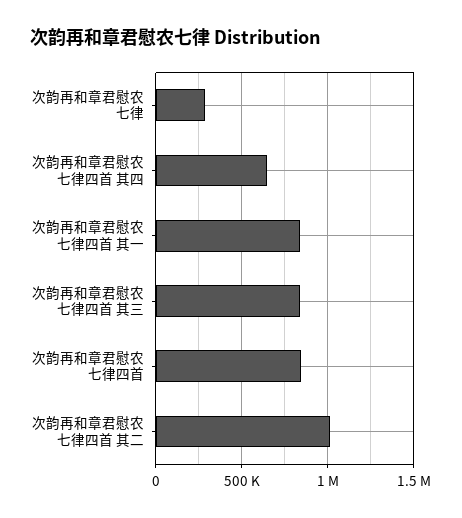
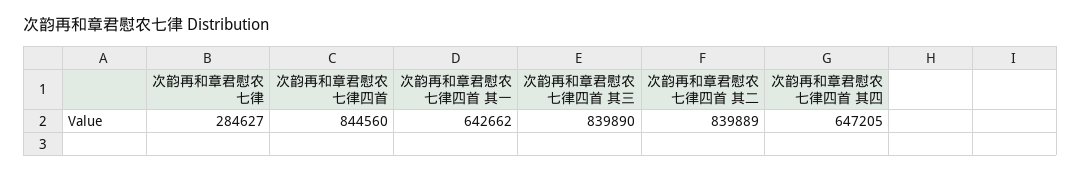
  {
    "次韵再和章君慰农七律": 284627,
    "次韵再和章君慰农七律四首 其四": 647205,
-   "次韵再和章君慰农七律四首 其一": 850000,
+   "次韵再和章君慰农七律四首 其一": 642662,
    "次韵再和章君慰农七律四首 其三": 839890,
    "次韵再和章君慰农七律四首": 844560,
-   "次韵再和章君慰农七律四首 其二": 1000000
+   "次韵再和章君慰农七律四首 其二": 839889
  }

